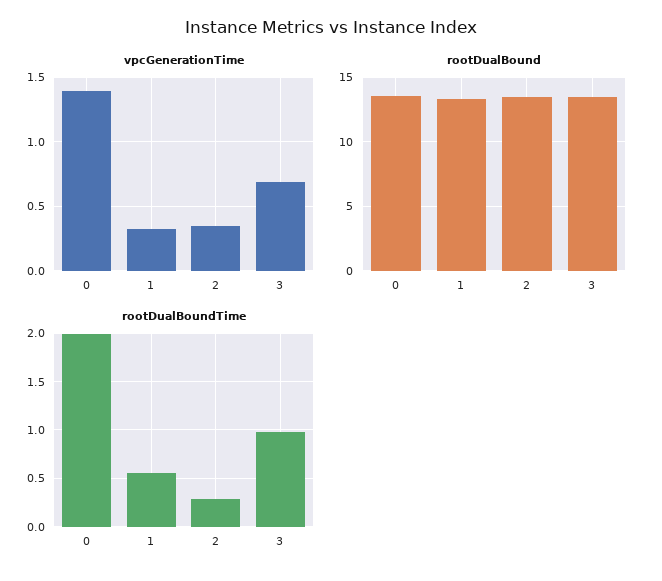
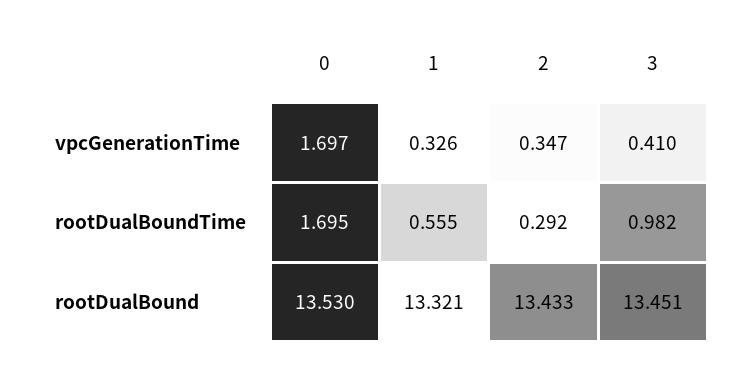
  {
    "vpcGenerationTime": {
-     "0": 1.4,
+     "0": 1.697,
      "1": 0.326,
      "2": 0.347,
-     "3": 0.7
+     "3": 0.41
    },
    "rootDualBound": {
      "0": 13.53,
      "1": 13.321,
      "2": 13.433,
      "3": 13.451
    },
    "rootDualBoundTime": {
-     "0": 2,
+     "0": 1.695,
      "1": 0.555,
      "2": 0.292,
      "3": 0.982
    }
  }

